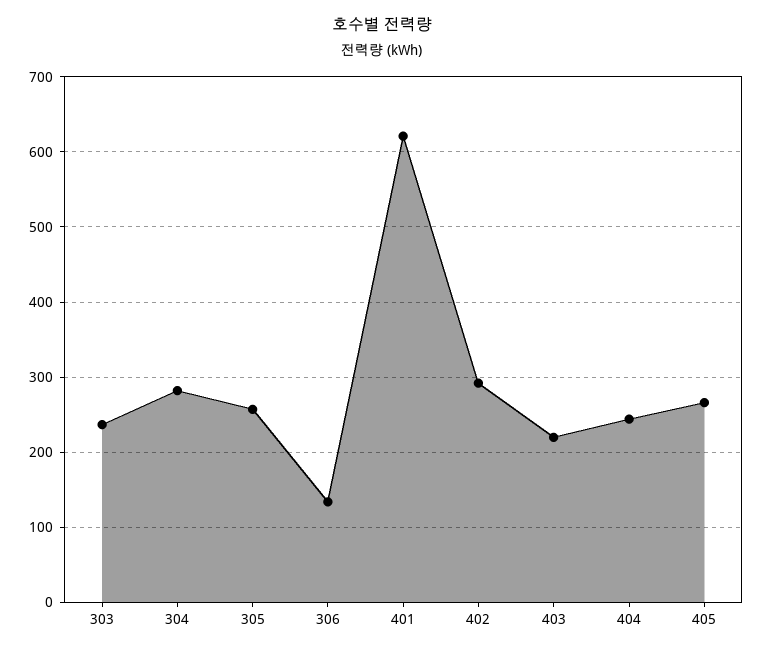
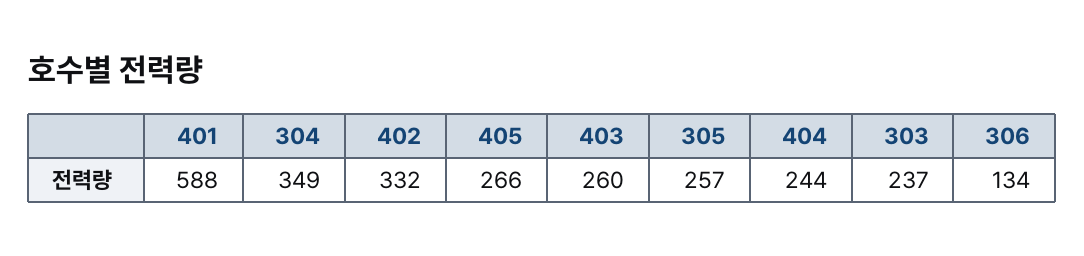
  {
    "303": 237,
-   "304": 280,
+   "304": 349,
    "305": 257,
    "306": 134,
-   "401": 620,
+   "401": 588,
-   "402": 290,
+   "402": 332,
-   "403": 220,
+   "403": 260,
    "404": 244,
    "405": 266
  }

